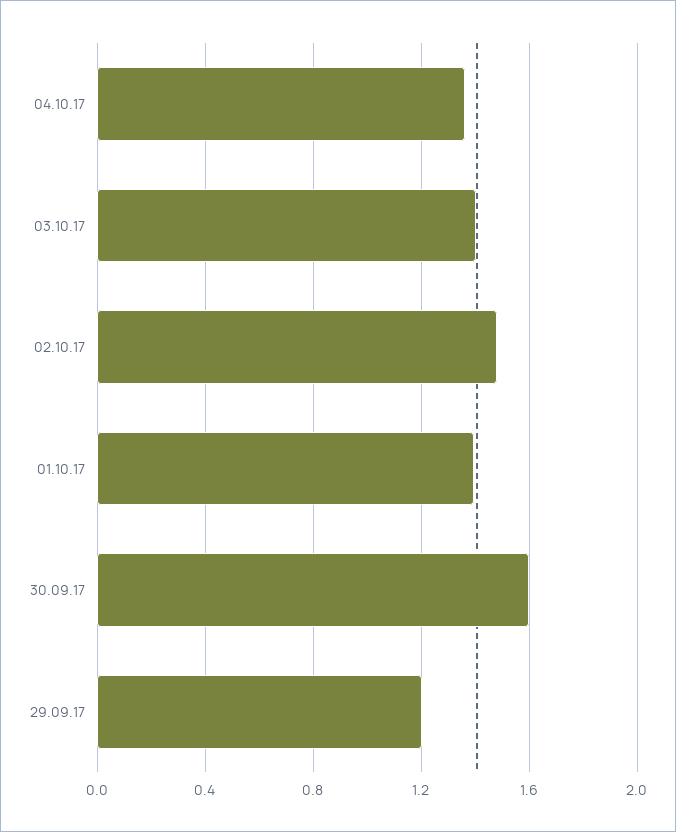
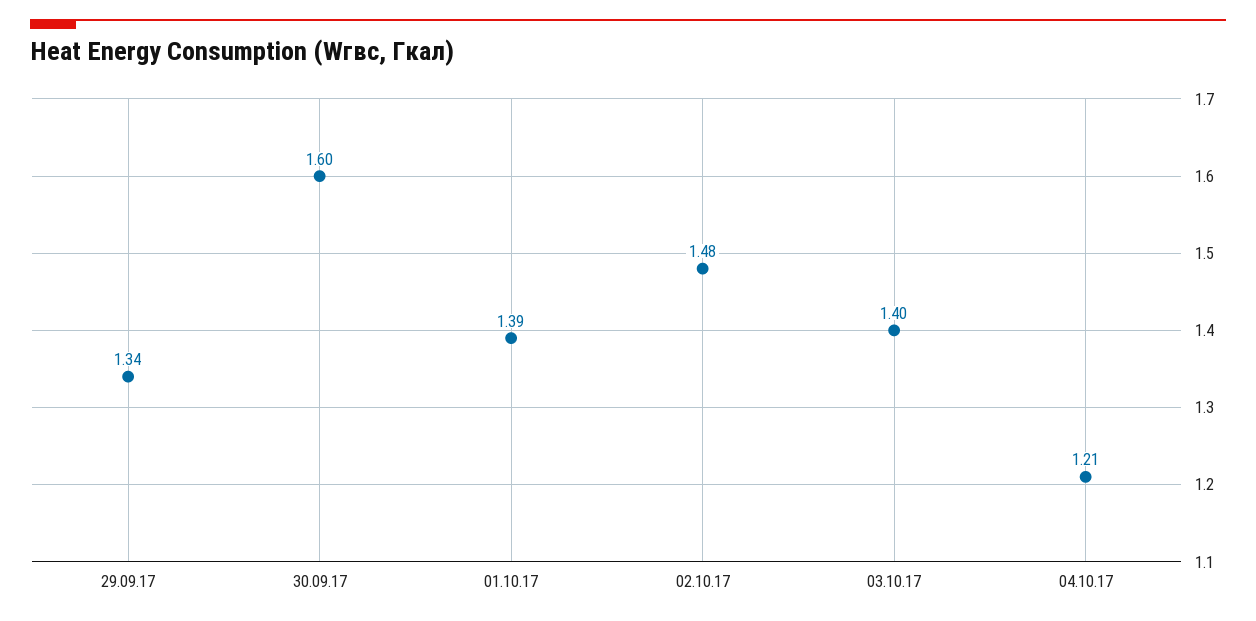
  {
-   "04.10.17": 1.35,
+   "04.10.17": 1.21,
    "03.10.17": 1.4,
    "02.10.17": 1.48,
    "01.10.17": 1.39,
    "30.09.17": 1.6,
-   "29.09.17": 1.2
+   "29.09.17": 1.34
  }

